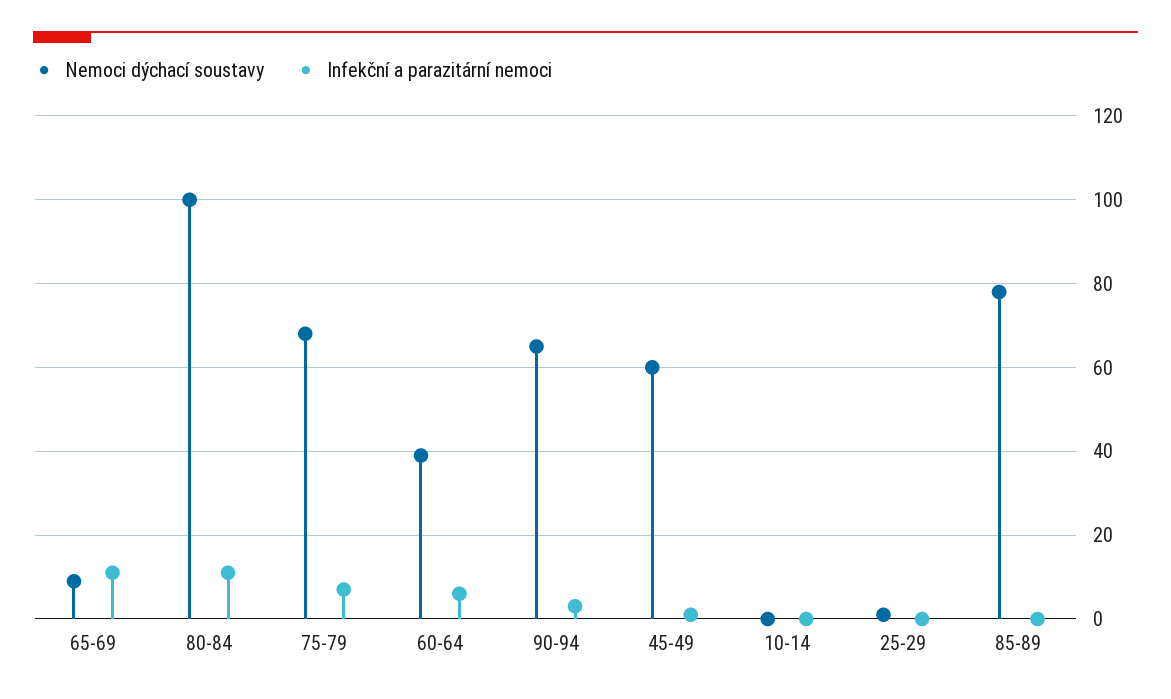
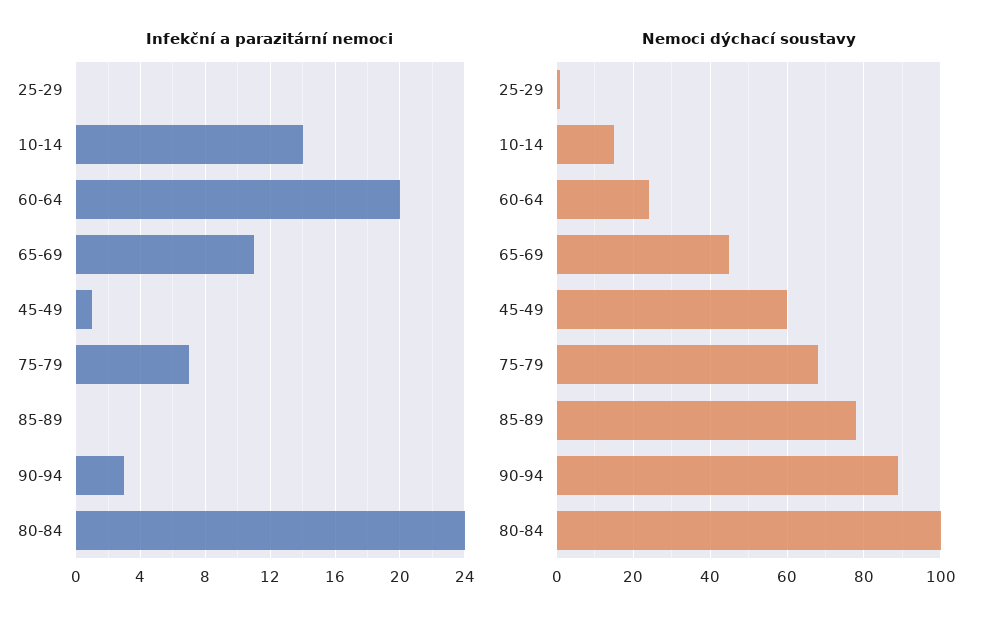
  {
    "Nemoci dýchací soustavy": {
-     "65-69": 10,
+     "65-69": 45,
      "80-84": 100,
      "75-79": 70,
-     "60-64": 40,
+     "60-64": 25,
-     "90-94": 65,
+     "90-94": 90,
      "45-49": 60,
-     "10-14": 0,
+     "10-14": 15,
      "25-29": 0,
      "85-89": 80
    },
    "Infekční a parazitární nemoci": {
      "65-69": 11,
-     "80-84": 10,
+     "80-84": 24,
      "75-79": 7,
-     "60-64": 5,
+     "60-64": 20,
      "90-94": 3,
      "45-49": 1,
-     "10-14": 0,
+     "10-14": 14,
      "25-29": 0,
      "85-89": 0
    }
  }

